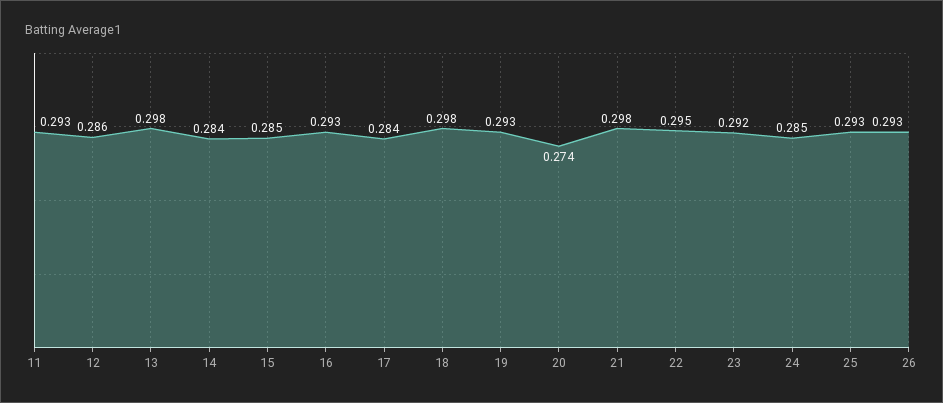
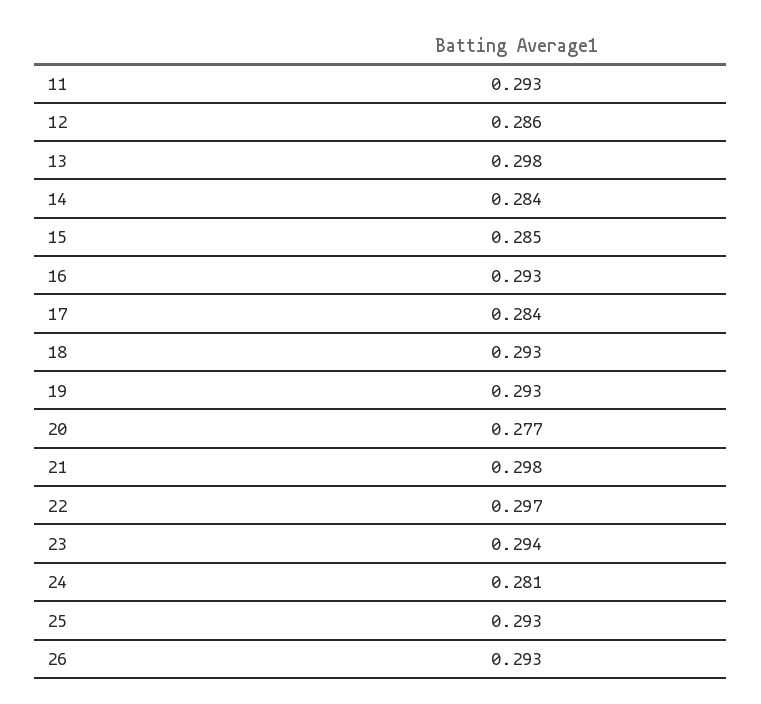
  {
    "11": 0.293,
    "12": 0.286,
    "13": 0.298,
    "14": 0.284,
    "15": 0.285,
    "16": 0.293,
    "17": 0.284,
-   "18": 0.298,
+   "18": 0.293,
    "19": 0.293,
-   "20": 0.274,
+   "20": 0.277,
    "21": 0.298,
-   "22": 0.295,
+   "22": 0.297,
-   "23": 0.292,
+   "23": 0.294,
-   "24": 0.285,
+   "24": 0.281,
    "25": 0.293,
    "26": 0.293
  }

